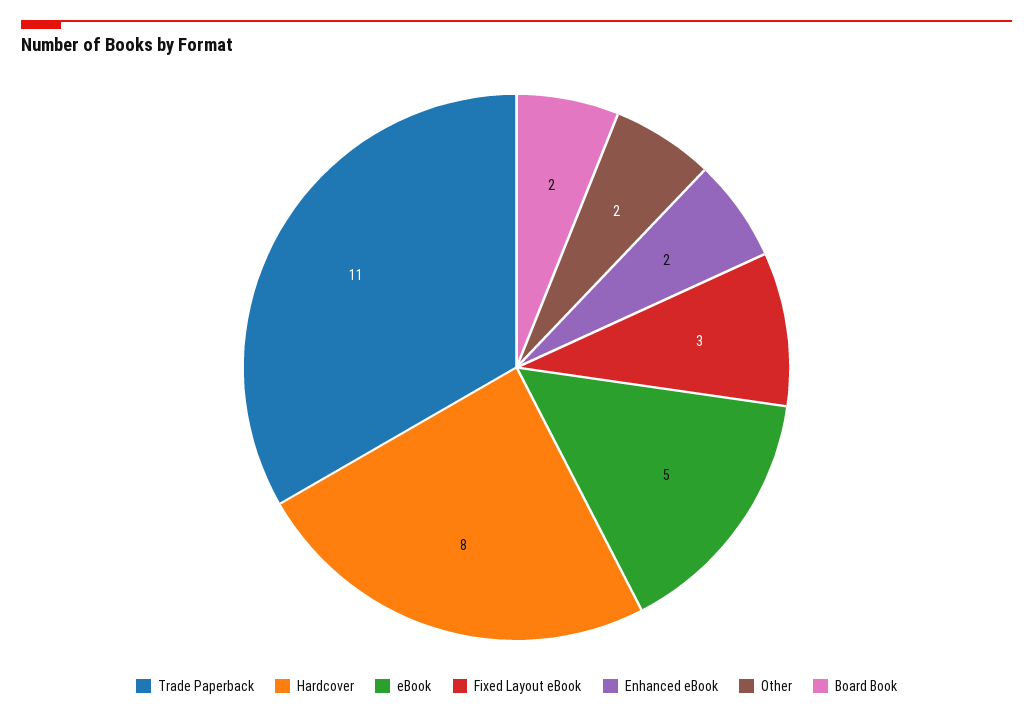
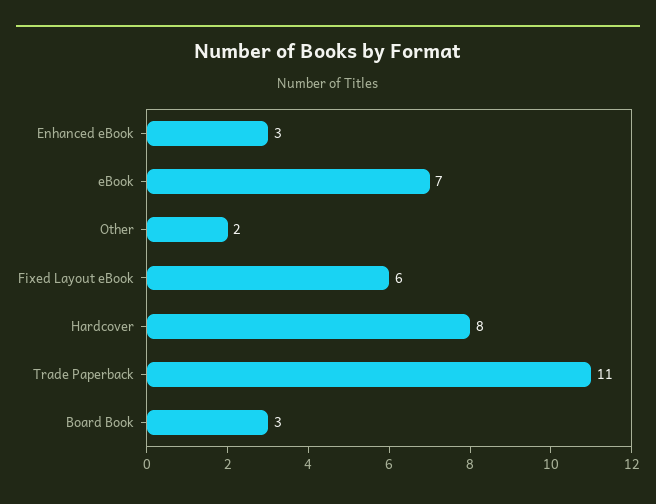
  {
    "Trade Paperback": 11,
    "Hardcover": 8,
-   "eBook": 5,
+   "eBook": 7,
-   "Fixed Layout eBook": 3,
+   "Fixed Layout eBook": 6,
-   "Enhanced eBook": 2,
+   "Enhanced eBook": 3,
    "Other": 2,
-   "Board Book": 2
+   "Board Book": 3
  }

